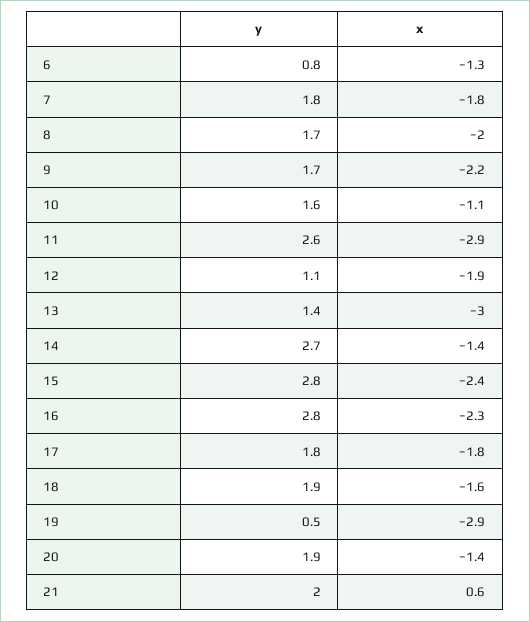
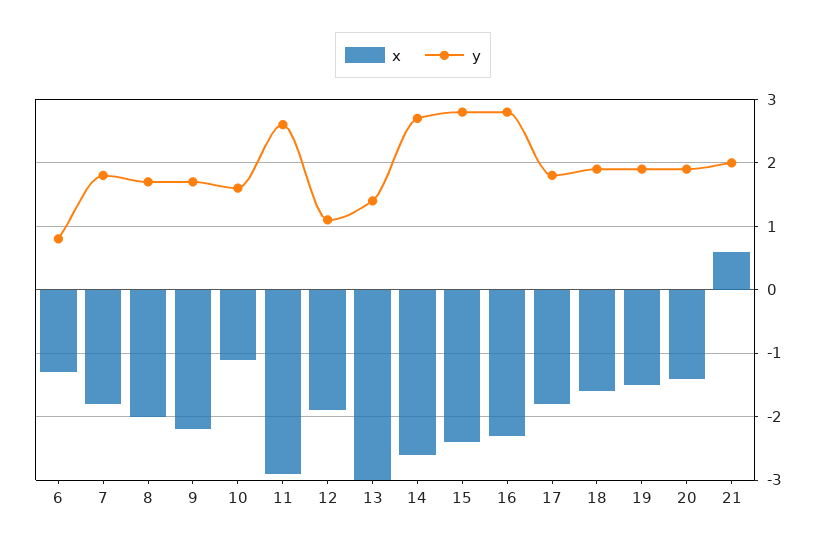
  {
    "y": {
      "6": 0.8,
      "7": 1.8,
      "8": 1.7,
      "9": 1.7,
      "10": 1.6,
      "11": 2.6,
      "12": 1.1,
      "13": 1.4,
      "14": 2.7,
      "15": 2.8,
      "16": 2.8,
      "17": 1.8,
      "18": 1.9,
-     "19": 0.5,
+     "19": 1.9,
      "20": 1.9,
      "21": 2
    },
    "x": {
      "6": -1.3,
      "7": -1.8,
      "8": -2,
      "9": -2.2,
      "10": -1.1,
      "11": -2.9,
      "12": -1.9,
      "13": -3,
-     "14": -1.4,
+     "14": -2.6,
      "15": -2.4,
      "16": -2.3,
      "17": -1.8,
      "18": -1.6,
-     "19": -2.9,
+     "19": -1.5,
      "20": -1.4,
      "21": 0.6
    }
  }

